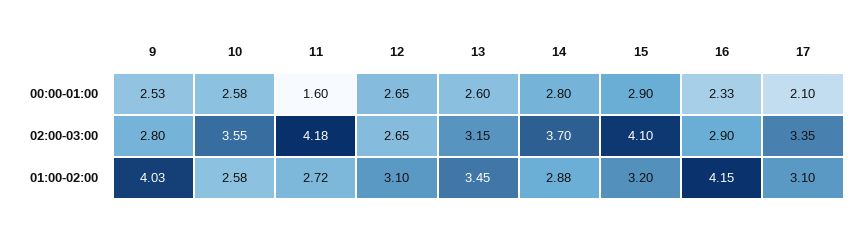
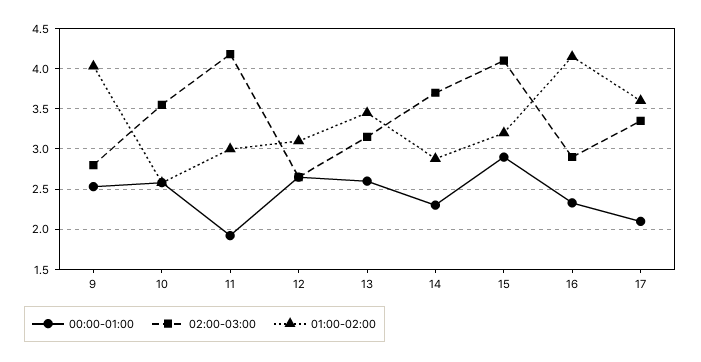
  {
    "00:00-01:00": {
      "9": 2.53,
      "10": 2.58,
-     "11": 1.6,
+     "11": 1.9,
      "12": 2.65,
      "13": 2.6,
-     "14": 2.8,
+     "14": 2.3,
      "15": 2.9,
      "16": 2.33,
      "17": 2.1
    },
    "02:00-03:00": {
      "9": 2.8,
      "10": 3.55,
      "11": 4.18,
      "12": 2.65,
      "13": 3.15,
      "14": 3.7,
      "15": 4.1,
      "16": 2.9,
      "17": 3.35
    },
    "01:00-02:00": {
      "9": 4.03,
      "10": 2.58,
-     "11": 2.72,
+     "11": 3,
      "12": 3.1,
      "13": 3.45,
      "14": 2.88,
      "15": 3.2,
      "16": 4.15,
-     "17": 3.1
+     "17": 3.6
    }
  }

